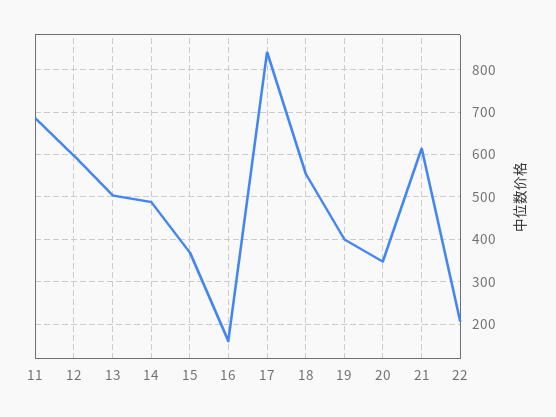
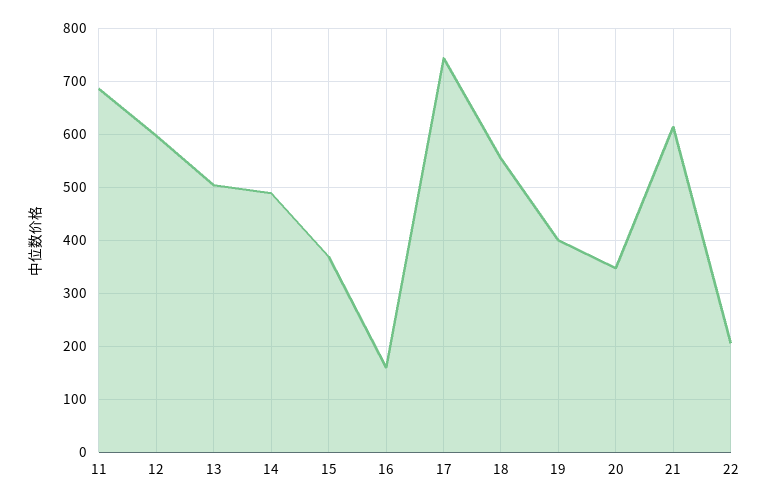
  {
    "11": 680,
    "12": 600,
    "13": 500,
    "14": 480,
    "15": 360,
    "16": 160,
-   "17": 840,
+   "17": 740,
    "18": 560,
    "19": 400,
    "20": 340,
    "21": 620,
    "22": 200
  }

